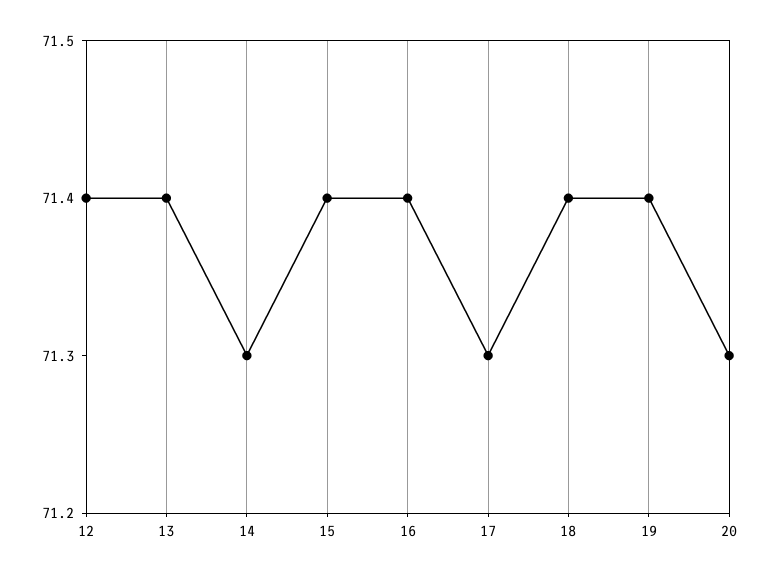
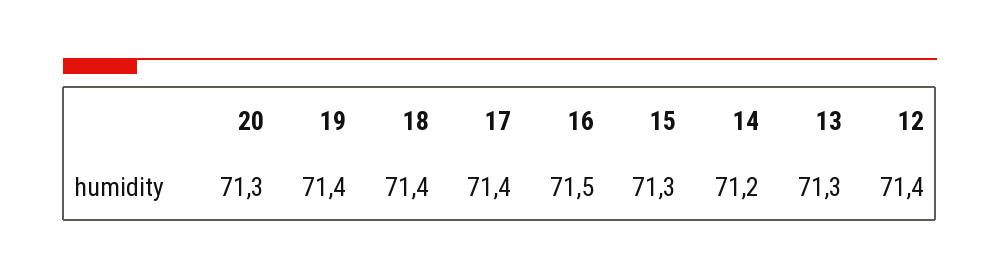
  {
    "12": 71.4,
-   "13": 71.4,
+   "13": 71.3,
-   "14": 71.3,
+   "14": 71.2,
-   "15": 71.4,
+   "15": 71.3,
-   "16": 71.4,
+   "16": 71.5,
-   "17": 71.3,
+   "17": 71.4,
    "18": 71.4,
    "19": 71.4,
    "20": 71.3
  }

